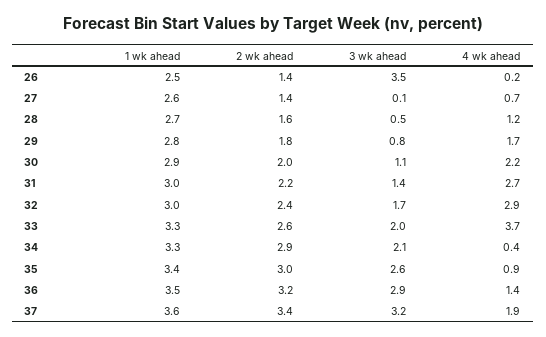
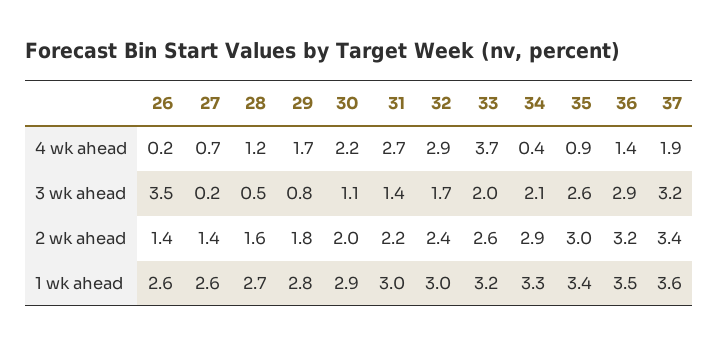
  {
    "1 wk ahead": {
-     "26": 2.5,
+     "26": 2.6,
      "27": 2.6,
      "28": 2.7,
      "29": 2.8,
      "30": 2.9,
      "31": 3,
      "32": 3,
-     "33": 3.3,
+     "33": 3.2,
      "34": 3.3,
      "35": 3.4,
      "36": 3.5,
      "37": 3.6
    },
    "2 wk ahead": {
      "26": 1.4,
      "27": 1.4,
      "28": 1.6,
      "29": 1.8,
      "30": 2,
      "31": 2.2,
      "32": 2.4,
      "33": 2.6,
      "34": 2.9,
      "35": 3,
      "36": 3.2,
      "37": 3.4
    },
    "3 wk ahead": {
      "26": 3.5,
-     "27": 0.1,
+     "27": 0.2,
      "28": 0.5,
      "29": 0.8,
      "30": 1.1,
      "31": 1.4,
      "32": 1.7,
      "33": 2,
      "34": 2.1,
      "35": 2.6,
      "36": 2.9,
      "37": 3.2
    },
    "4 wk ahead": {
      "26": 0.2,
      "27": 0.7,
      "28": 1.2,
      "29": 1.7,
      "30": 2.2,
      "31": 2.7,
      "32": 2.9,
      "33": 3.7,
      "34": 0.4,
      "35": 0.9,
      "36": 1.4,
      "37": 1.9
    }
  }

